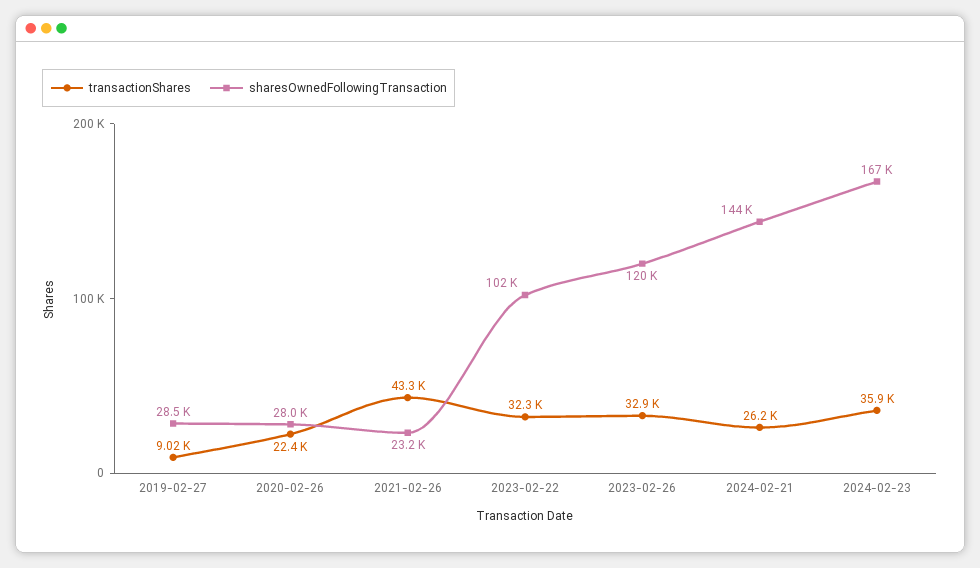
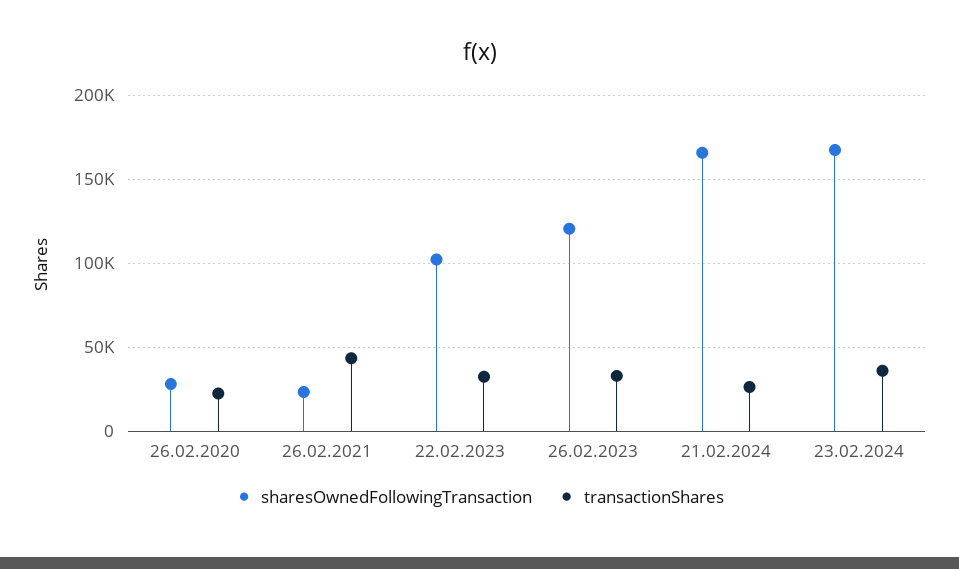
  {
    "transactionShares": {
-     "2019-02-27": 9020,
      "2020-02-26": 22400,
      "2021-02-26": 43300,
      "2023-02-22": 32300,
      "2023-02-26": 32900,
      "2024-02-21": 26200,
      "2024-02-23": 35900
    },
    "sharesOwnedFollowingTransaction": {
-     "2019-02-27": 28500,
      "2020-02-26": 28000,
      "2021-02-26": 23200,
      "2023-02-22": 102000,
      "2023-02-26": 120000,
-     "2024-02-21": 144000,
+     "2024-02-21": 165000,
      "2024-02-23": 167000
    }
  }

